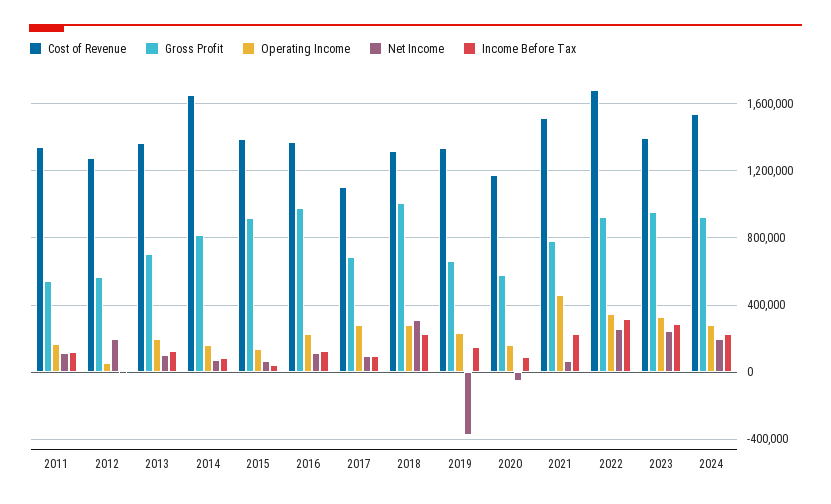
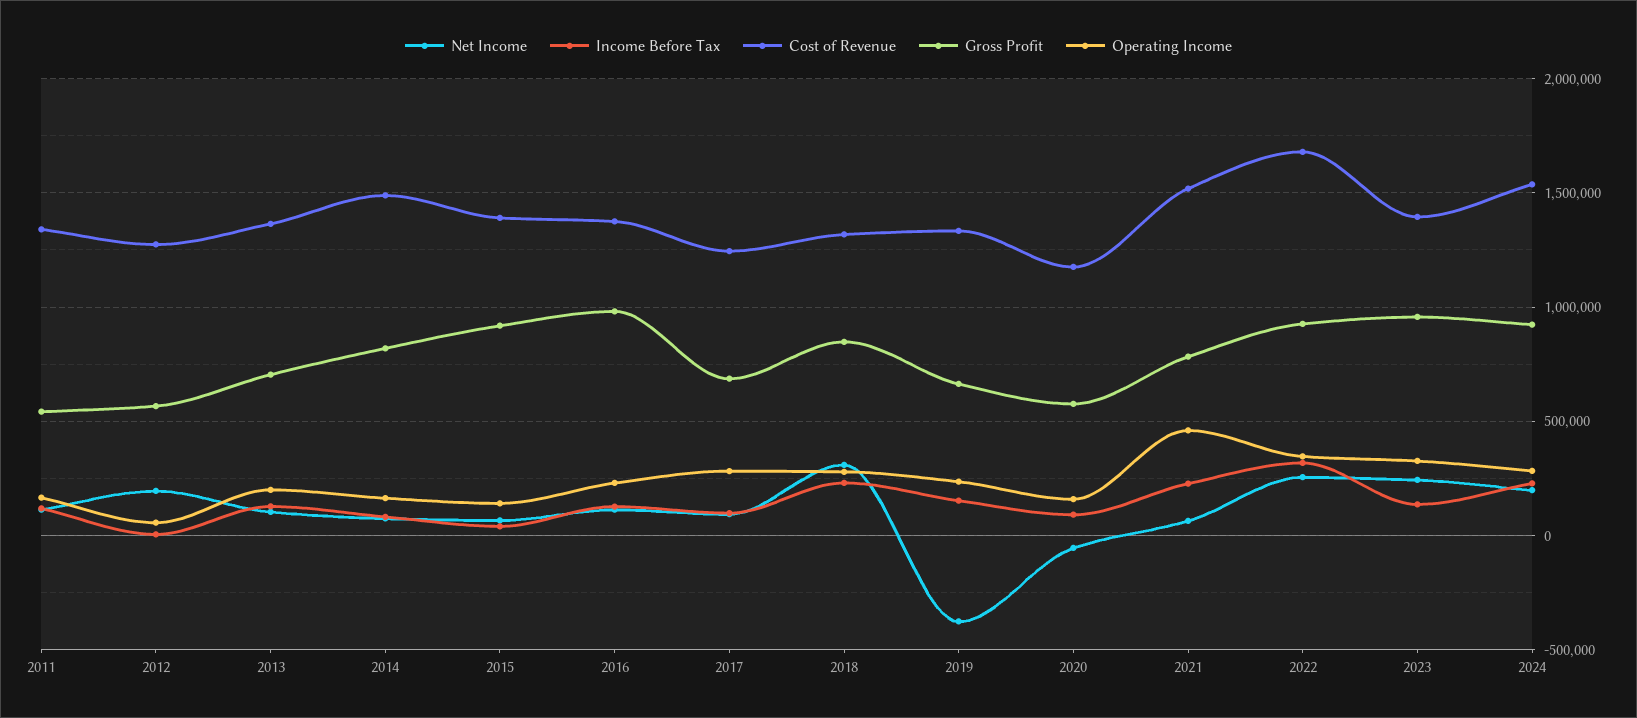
  {
    "Cost of Revenue": {
      "2011": 1350000,
      "2012": 1250000,
      "2013": 1350000,
-     "2014": 1650000,
+     "2014": 1500000,
      "2015": 1400000,
      "2016": 1400000,
-     "2017": 1100000,
+     "2017": 1250000,
      "2018": 1300000,
      "2019": 1350000,
      "2020": 1200000,
      "2021": 1500000,
      "2022": 1700000,
      "2023": 1400000,
      "2024": 1550000
    },
    "Gross Profit": {
      "2011": 550000,
      "2012": 550000,
      "2013": 700000,
      "2014": 800000,
      "2015": 900000,
      "2016": 1000000,
      "2017": 700000,
-     "2018": 1000000,
+     "2018": 850000,
      "2019": 650000,
      "2020": 600000,
      "2021": 800000,
      "2022": 950000,
      "2023": 950000,
      "2024": 900000
    },
    "Operating Income": {
      "2011": 150000,
      "2012": 50000,
      "2013": 200000,
      "2014": 150000,
      "2015": 150000,
      "2016": 250000,
      "2017": 300000,
      "2018": 300000,
      "2019": 250000,
      "2020": 150000,
      "2021": 450000,
      "2022": 350000,
      "2023": 350000,
      "2024": 300000
    },
    "Net Income": {
      "2011": 100000,
      "2012": 200000,
      "2013": 100000,
      "2014": 50000,
      "2015": 50000,
      "2016": 100000,
      "2017": 100000,
      "2018": 300000,
      "2019": -400000,
      "2020": -50000,
      "2021": 50000,
      "2022": 250000,
      "2023": 250000,
      "2024": 200000
    },
    "Income Before Tax": {
      "2011": 100000,
      "2012": 0,
      "2013": 150000,
      "2014": 100000,
      "2015": 50000,
      "2016": 150000,
      "2017": 100000,
      "2018": 250000,
      "2019": 150000,
      "2020": 100000,
      "2021": 250000,
      "2022": 300000,
-     "2023": 300000,
+     "2023": 150000,
      "2024": 250000
    }
  }

